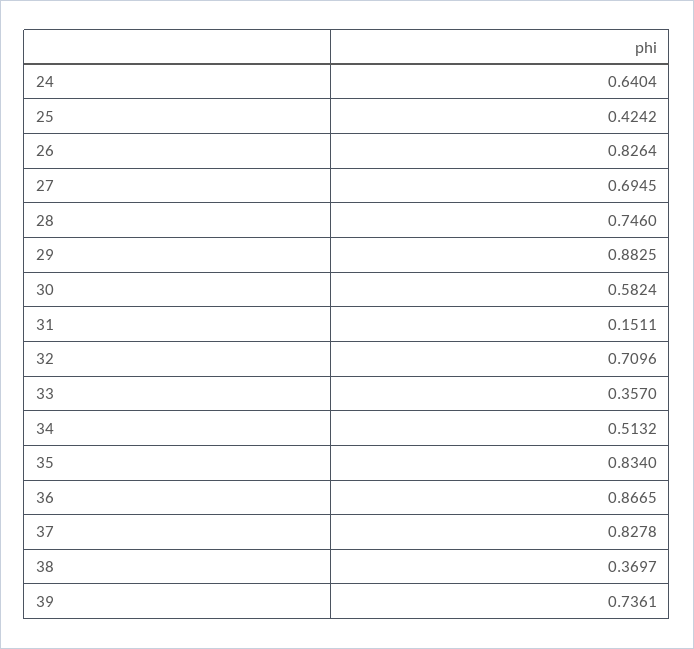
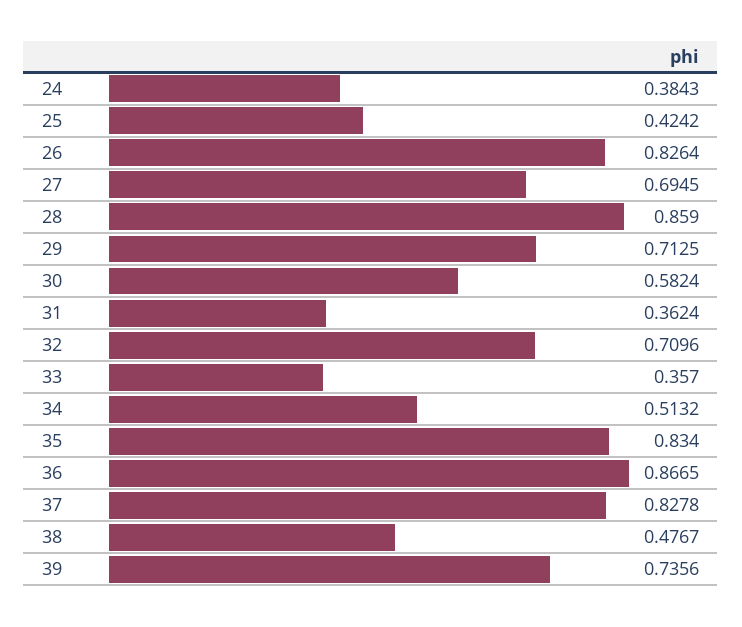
  {
-   "24": 0.6404,
+   "24": 0.3843,
    "25": 0.4242,
    "26": 0.8264,
    "27": 0.6945,
-   "28": 0.746,
+   "28": 0.859,
-   "29": 0.8825,
+   "29": 0.7125,
    "30": 0.5824,
-   "31": 0.1511,
+   "31": 0.3624,
    "32": 0.7096,
    "33": 0.357,
    "34": 0.5132,
    "35": 0.834,
    "36": 0.8665,
    "37": 0.8278,
-   "38": 0.3697,
+   "38": 0.4767,
-   "39": 0.7361
+   "39": 0.7356
  }

